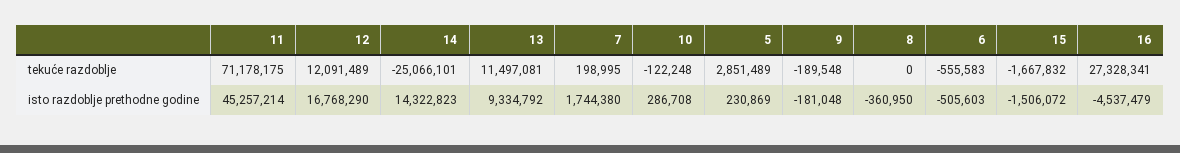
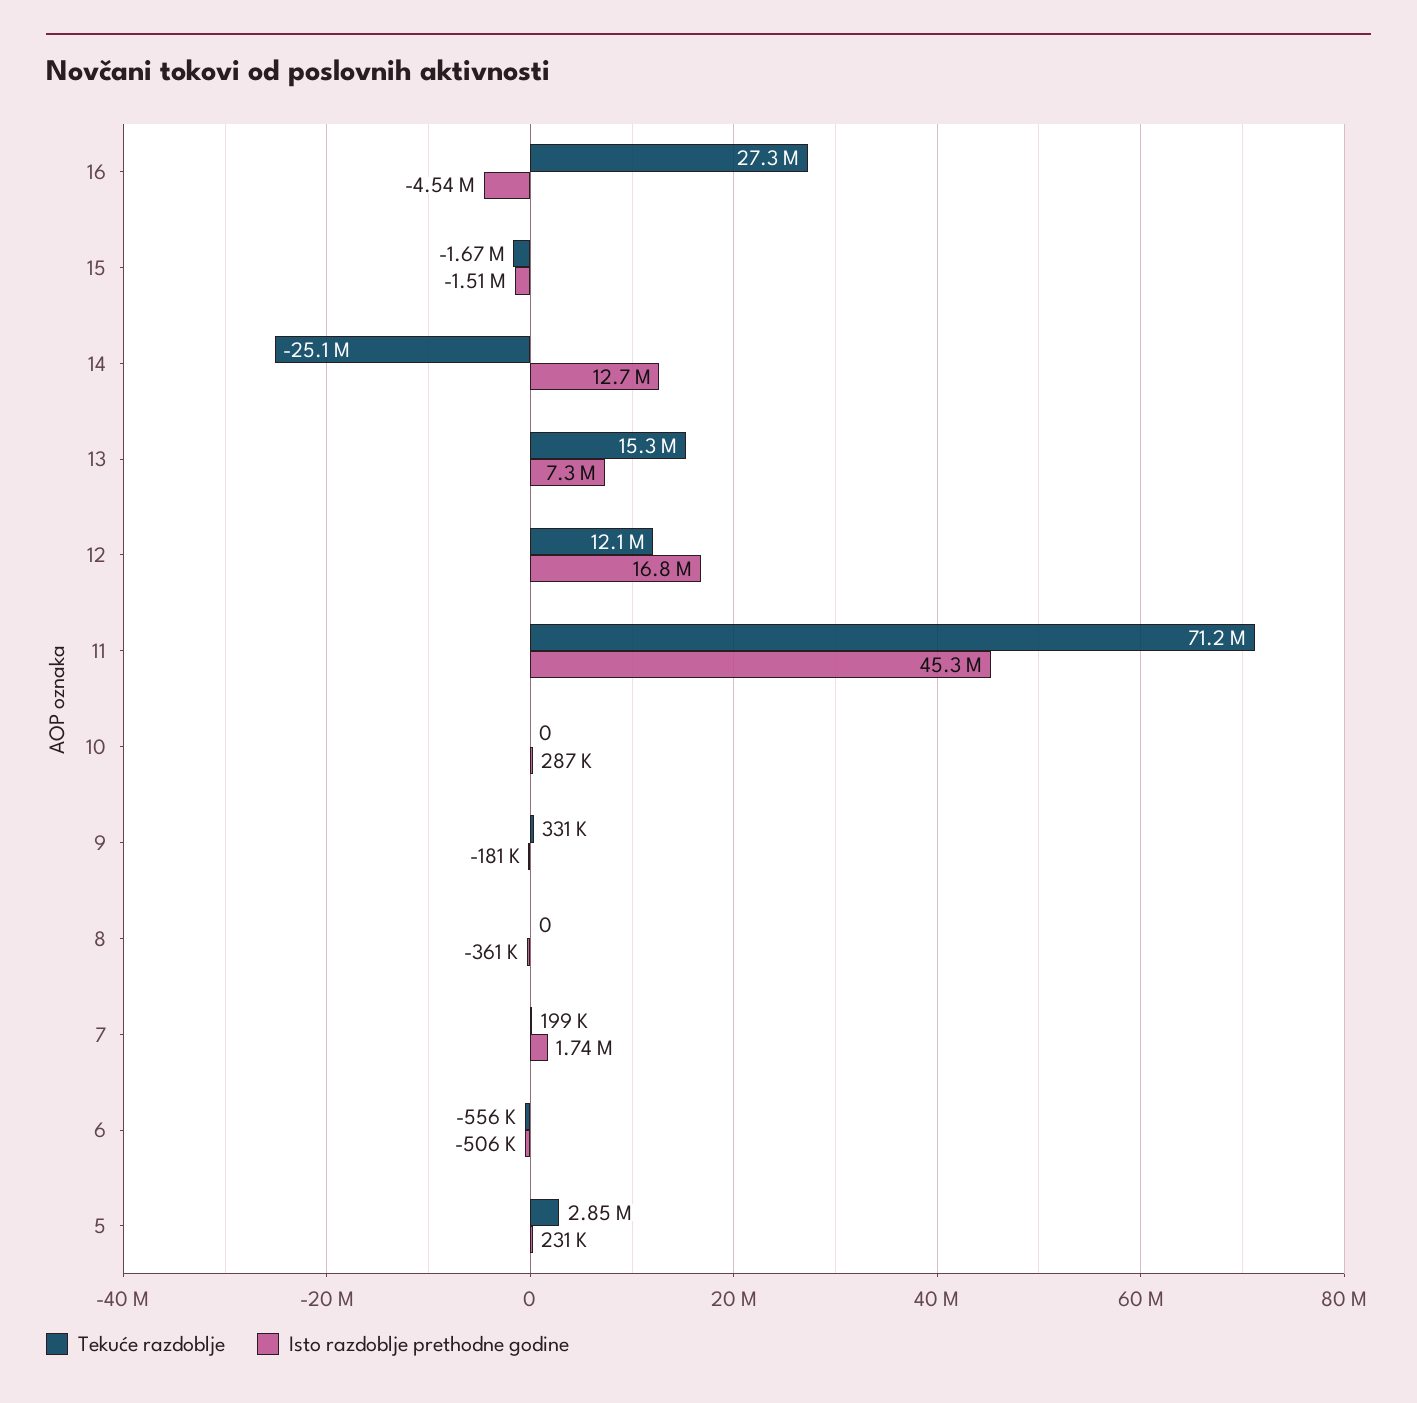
  {
    "tekuće razdoblje": {
      "11": 71178175,
      "12": 12091489,
      "14": -25066101,
-     "13": 11497081,
+     "13": 15300000,
      "7": 198995,
-     "10": -122248,
+     "10": 0,
      "5": 2851489,
-     "9": -189548,
+     "9": 331000,
      "8": 0,
      "6": -555583,
      "15": -1667832,
      "16": 27328341
    },
    "isto razdoblje prethodne godine": {
      "11": 45257214,
      "12": 16768290,
-     "14": 14322823,
+     "14": 12700000,
-     "13": 9334792,
+     "13": 7300000,
      "7": 1744380,
      "10": 286708,
      "5": 230869,
      "9": -181048,
      "8": -360950,
      "6": -505603,
      "15": -1506072,
      "16": -4537479
    }
  }

